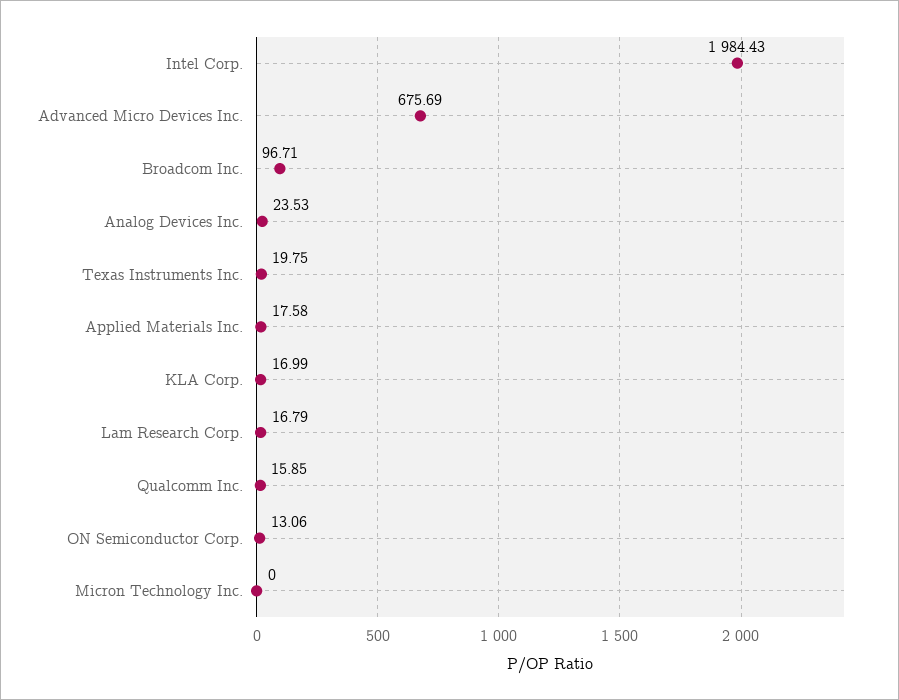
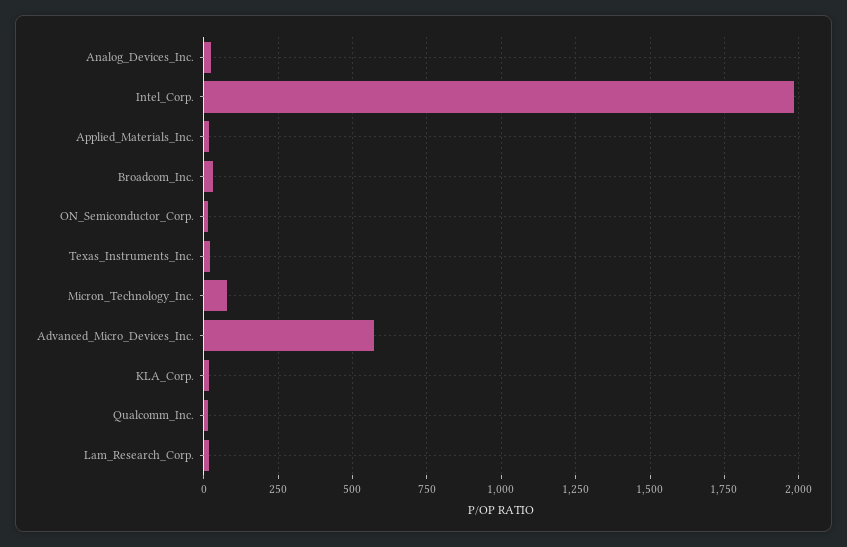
  {
    "Intel Corp.": 1984.43,
-   "Advanced Micro Devices Inc.": 675.69,
+   "Advanced Micro Devices Inc.": 575,
-   "Broadcom Inc.": 96.71,
+   "Broadcom Inc.": 25,
    "Analog Devices Inc.": 23.53,
    "Texas Instruments Inc.": 19.75,
    "Applied Materials Inc.": 17.58,
    "KLA Corp.": 16.99,
    "Lam Research Corp.": 16.79,
    "Qualcomm Inc.": 15.85,
    "ON Semiconductor Corp.": 13.06,
-   "Micron Technology Inc.": 0
+   "Micron Technology Inc.": 75
  }

